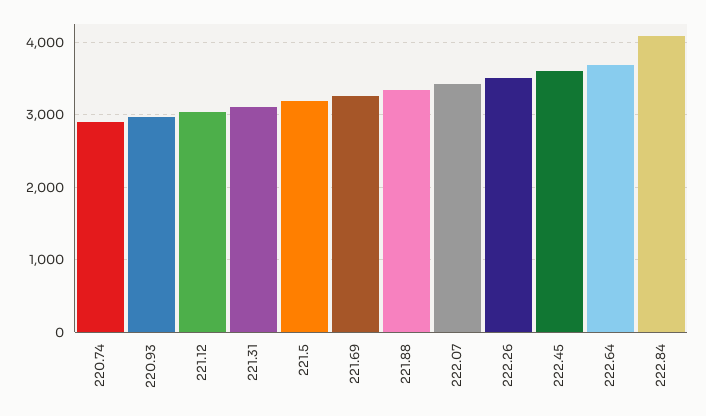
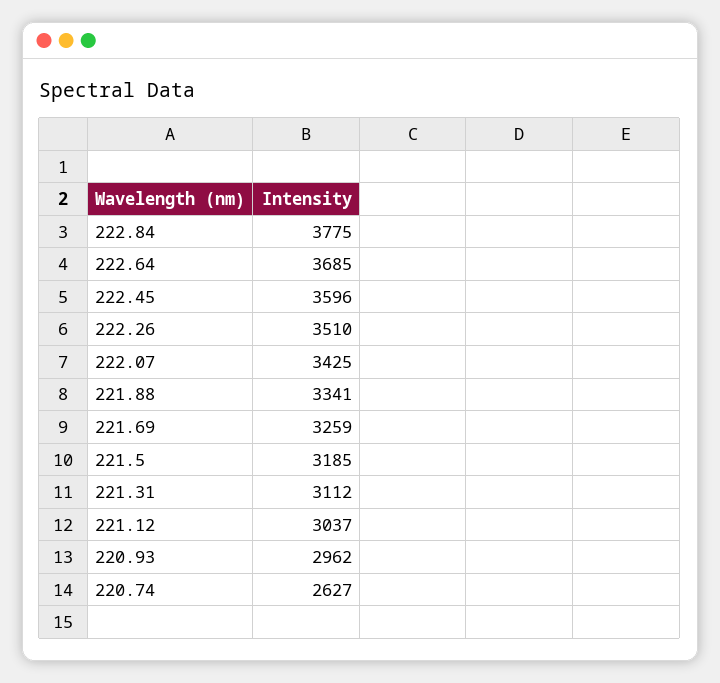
  {
-   "220.74": 2900,
+   "220.74": 2627,
    "220.93": 2962,
    "221.12": 3037,
    "221.31": 3112,
    "221.5": 3185,
    "221.69": 3259,
    "221.88": 3341,
    "222.07": 3425,
    "222.26": 3510,
    "222.45": 3596,
    "222.64": 3685,
-   "222.84": 4100
+   "222.84": 3775
  }

